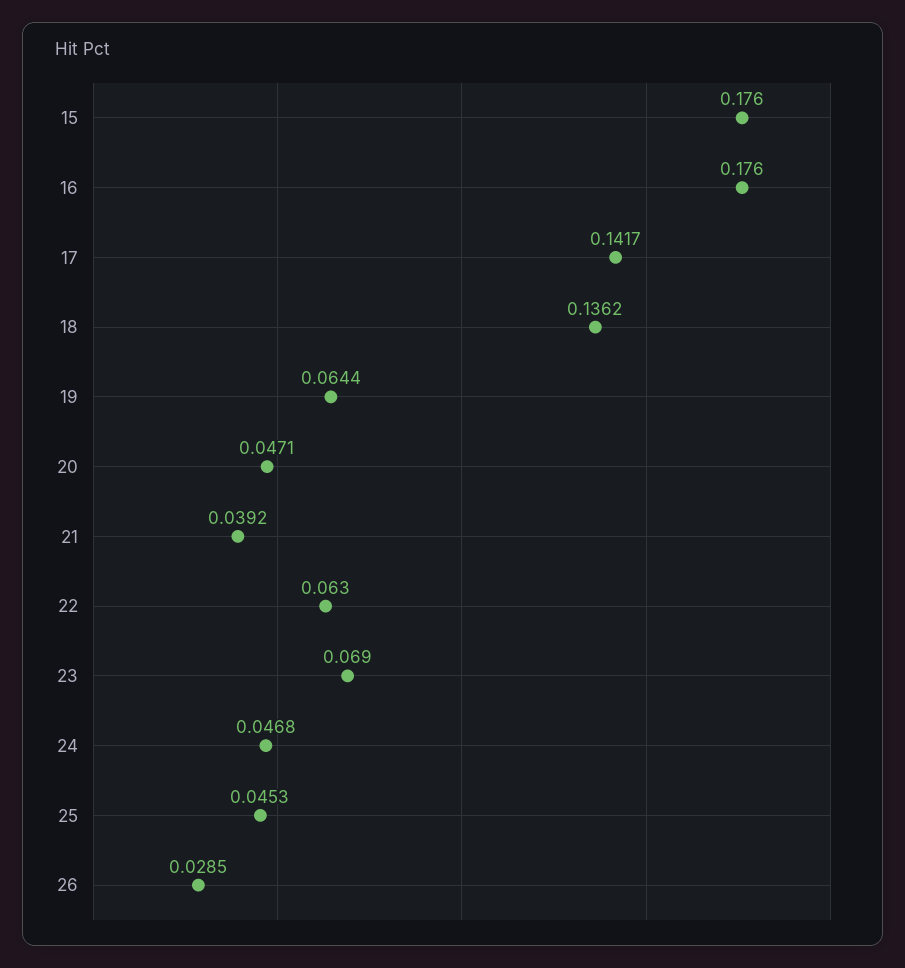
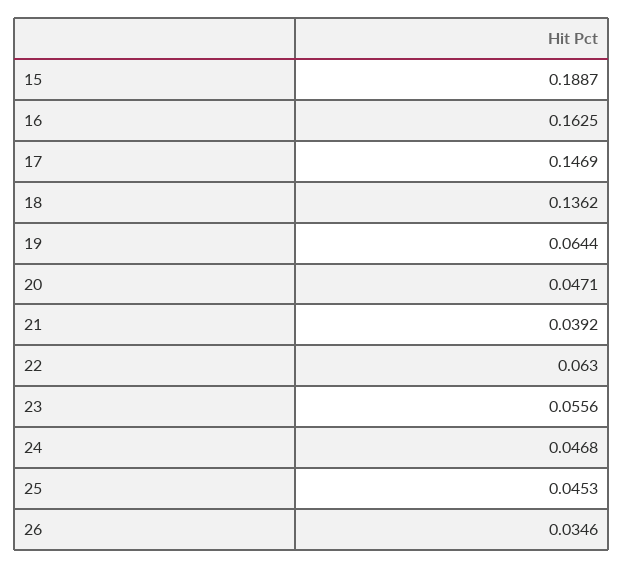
  {
-   "15": 0.176,
+   "15": 0.1887,
-   "16": 0.176,
+   "16": 0.1625,
-   "17": 0.1417,
+   "17": 0.1469,
    "18": 0.1362,
    "19": 0.0644,
    "20": 0.0471,
    "21": 0.0392,
    "22": 0.063,
-   "23": 0.069,
+   "23": 0.0556,
    "24": 0.0468,
    "25": 0.0453,
-   "26": 0.0285
+   "26": 0.0346
  }

